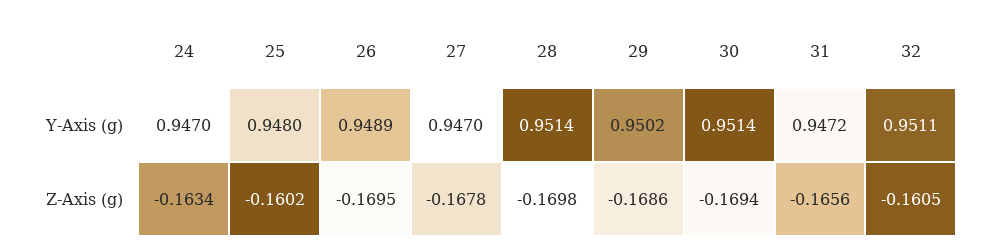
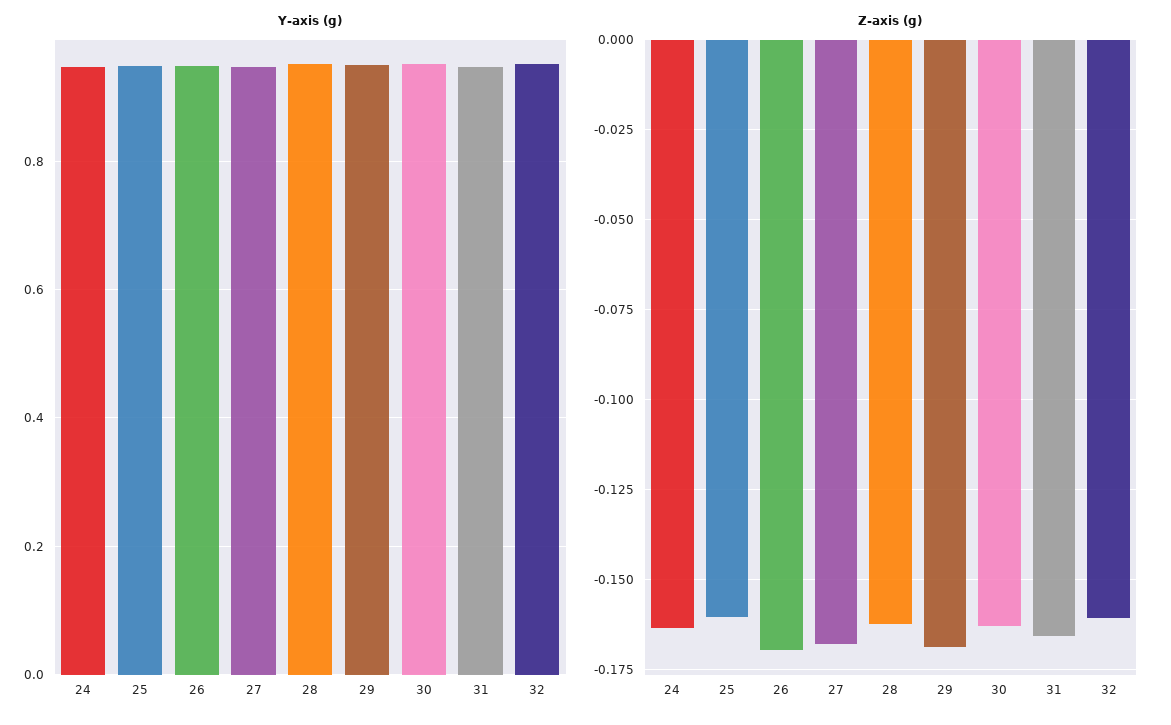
  {
    "Y-Axis (g)": {
      "24": 0.947,
      "25": 0.948,
      "26": 0.9489,
      "27": 0.947,
      "28": 0.9514,
      "29": 0.9502,
      "30": 0.9514,
      "31": 0.9472,
      "32": 0.9511
    },
    "Z-Axis (g)": {
      "24": -0.1634,
      "25": -0.1602,
      "26": -0.1695,
      "27": -0.1678,
-     "28": -0.1698,
+     "28": -0.1625,
      "29": -0.1686,
-     "30": -0.1694,
+     "30": -0.1625,
      "31": -0.1656,
      "32": -0.1605
    }
  }

